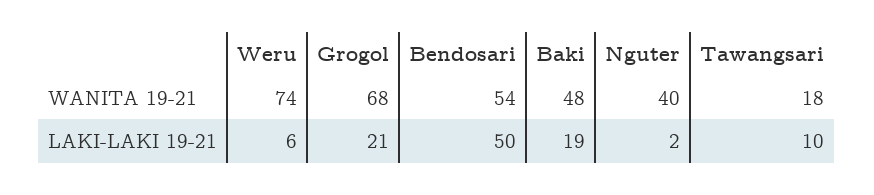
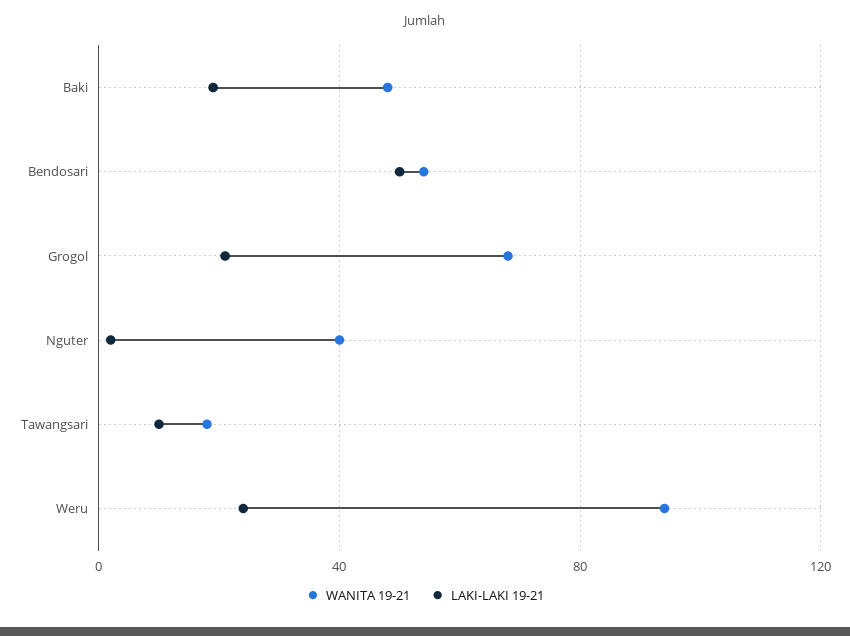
  {
    "WANITA 19-21": {
-     "Weru": 74,
+     "Weru": 95,
      "Grogol": 68,
      "Bendosari": 54,
      "Baki": 48,
      "Nguter": 40,
      "Tawangsari": 18
    },
    "LAKI-LAKI 19-21": {
-     "Weru": 6,
+     "Weru": 25,
      "Grogol": 21,
      "Bendosari": 50,
      "Baki": 19,
      "Nguter": 2,
      "Tawangsari": 10
    }
  }

